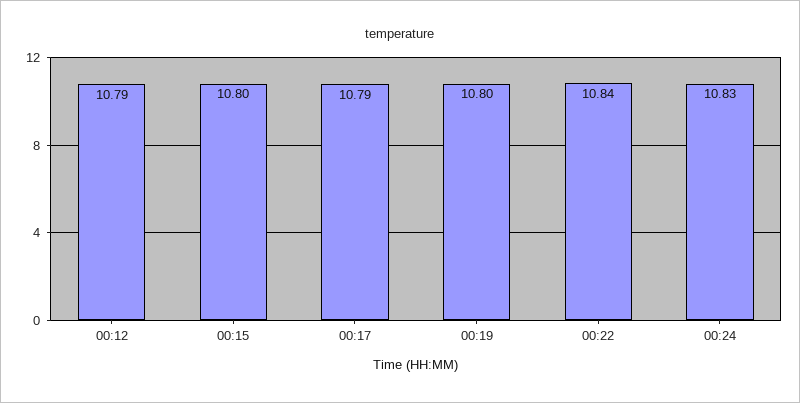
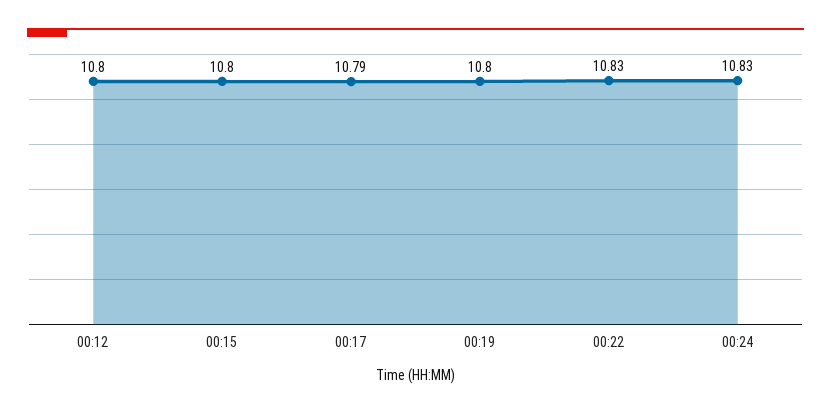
  {
-   "00:12": 10.79,
+   "00:12": 10.8,
    "00:15": 10.8,
    "00:17": 10.79,
    "00:19": 10.8,
-   "00:22": 10.84,
+   "00:22": 10.83,
    "00:24": 10.83
  }

